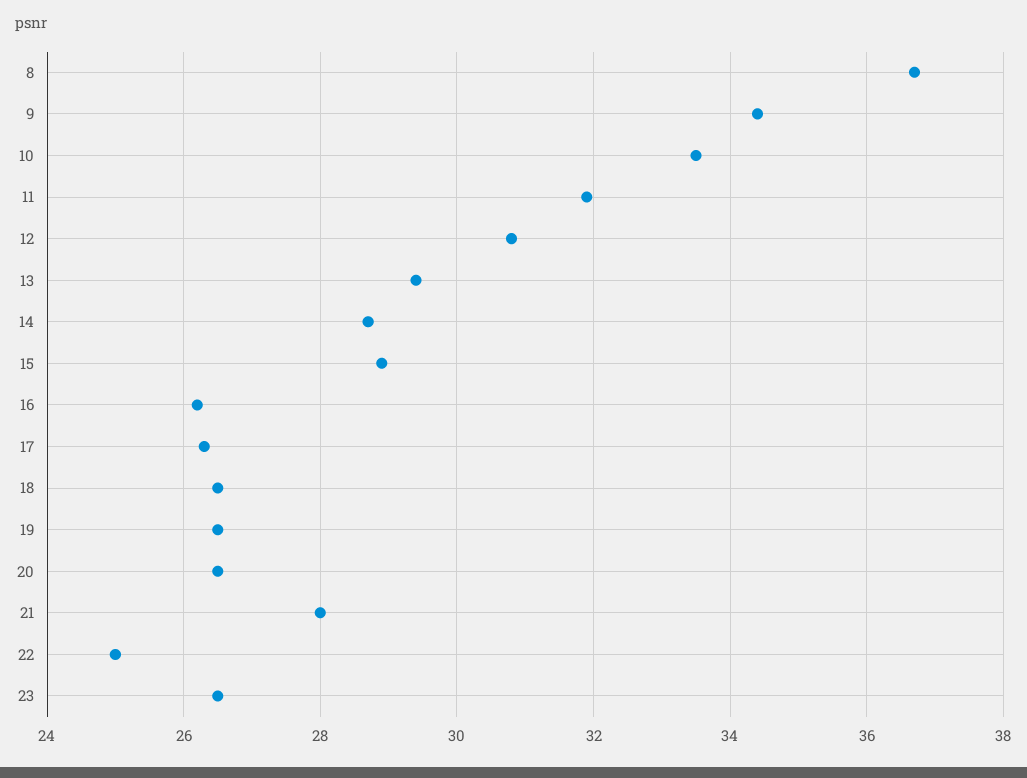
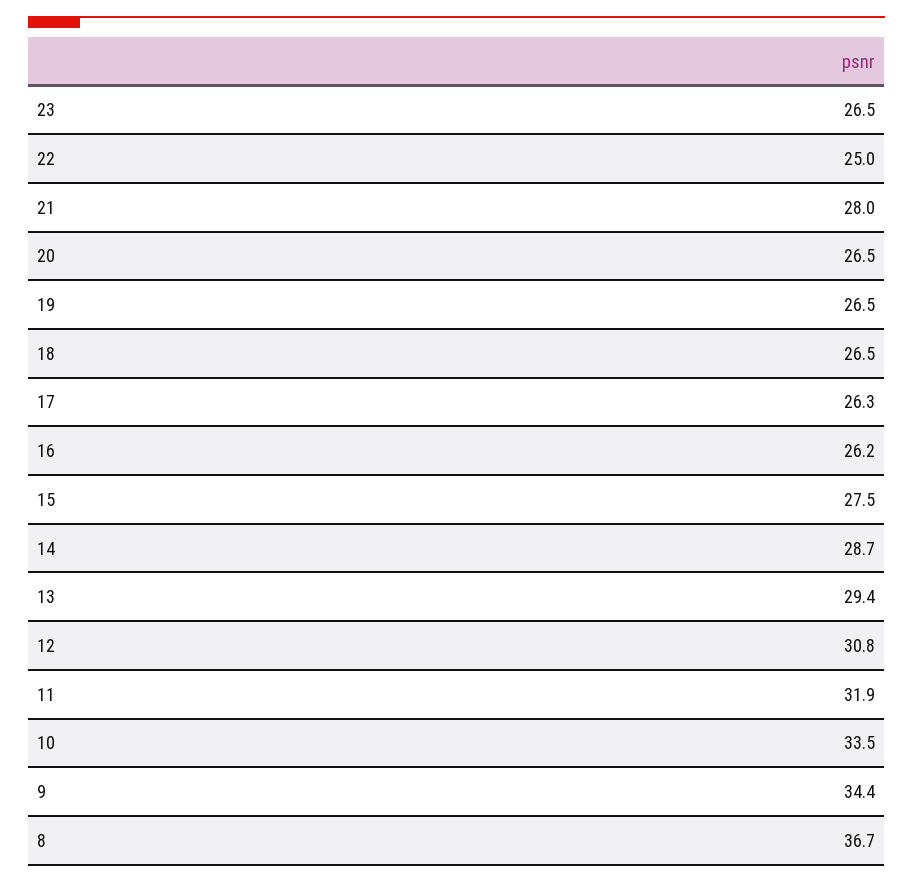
  {
    "8": 36.7,
    "9": 34.4,
    "10": 33.5,
    "11": 31.9,
    "12": 30.8,
    "13": 29.4,
    "14": 28.7,
-   "15": 29,
+   "15": 27.5,
    "16": 26.2,
    "17": 26.3,
    "18": 26.5,
    "19": 26.5,
    "20": 26.5,
    "21": 28,
    "22": 25,
    "23": 26.5
  }

